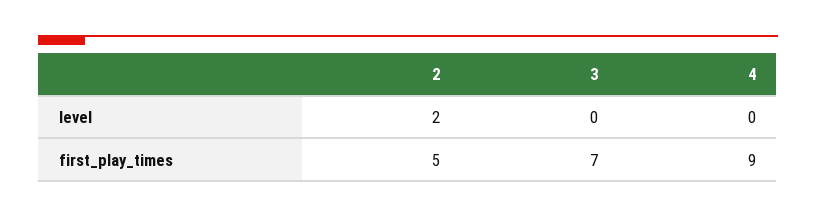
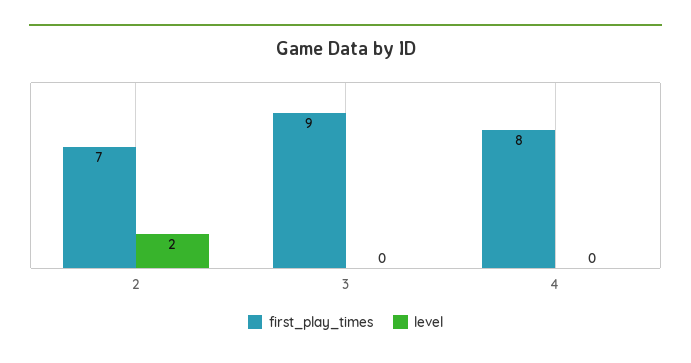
  {
    "level": {
      "2": 2,
      "3": 0,
      "4": 0
    },
    "first_play_times": {
-     "2": 5,
+     "2": 7,
-     "3": 7,
+     "3": 9,
-     "4": 9
+     "4": 8
    }
  }

